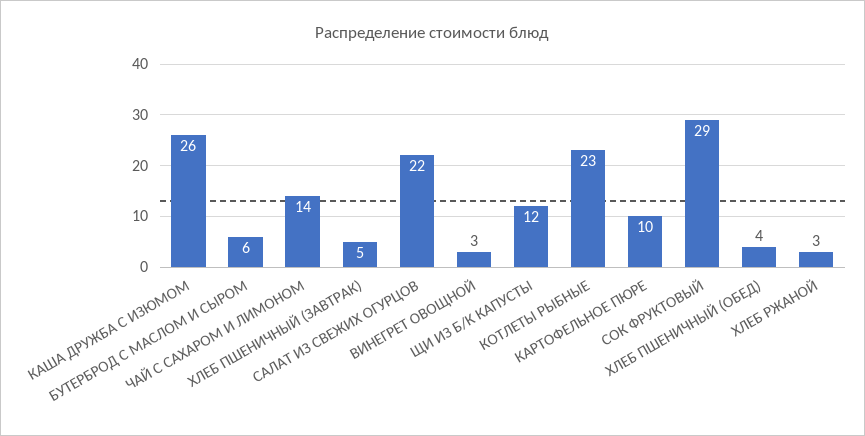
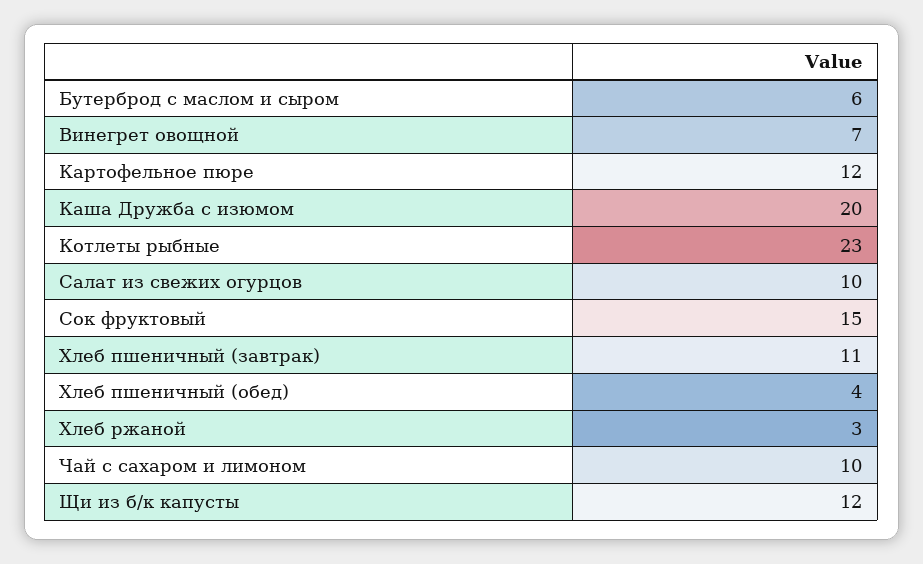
  {
-   "КАША ДРУЖБА С ИЗЮМОМ": 26,
+   "КАША ДРУЖБА С ИЗЮМОМ": 20,
    "БУТЕРБРОД С МАСЛОМ И СЫРОМ": 6,
-   "ЧАЙ С САХАРОМ И ЛИМОНОМ": 14,
+   "ЧАЙ С САХАРОМ И ЛИМОНОМ": 10,
-   "ХЛЕБ ПШЕНИЧНЫЙ (ЗАВТРАК)": 5,
+   "ХЛЕБ ПШЕНИЧНЫЙ (ЗАВТРАК)": 11,
-   "САЛАТ ИЗ СВЕЖИХ ОГУРЦОВ": 22,
+   "САЛАТ ИЗ СВЕЖИХ ОГУРЦОВ": 10,
-   "ВИНЕГРЕТ ОВОЩНОЙ": 3,
+   "ВИНЕГРЕТ ОВОЩНОЙ": 7,
    "ЩИ ИЗ Б/К КАПУСТЫ": 12,
    "КОТЛЕТЫ РЫБНЫЕ": 23,
-   "КАРТОФЕЛЬНОЕ ПЮРЕ": 10,
+   "КАРТОФЕЛЬНОЕ ПЮРЕ": 12,
-   "СОК ФРУКТОВЫЙ": 29,
+   "СОК ФРУКТОВЫЙ": 15,
    "ХЛЕБ ПШЕНИЧНЫЙ (ОБЕД)": 4,
    "ХЛЕБ РЖАНОЙ": 3
  }

